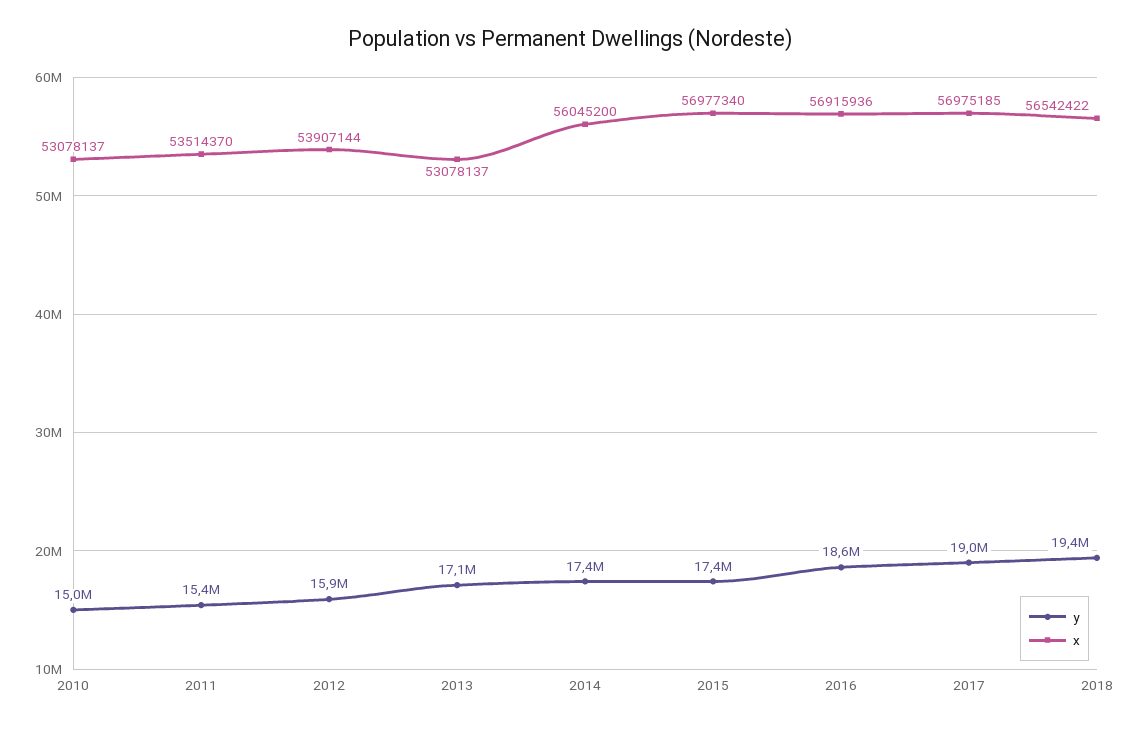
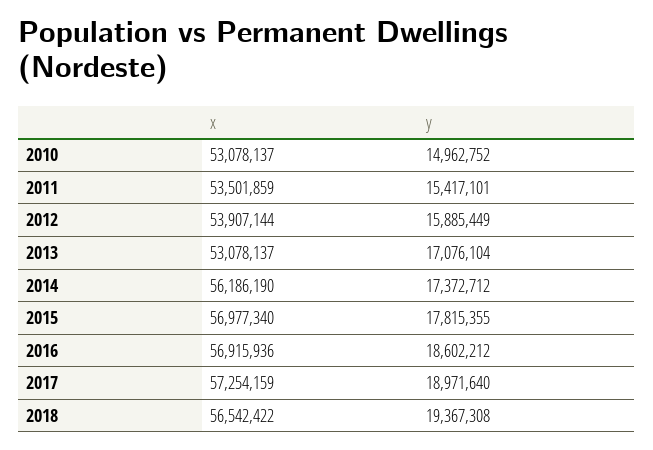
  {
    "y": {
      "2010": 14962752,
      "2011": 15417101,
      "2012": 15885449,
      "2013": 17076104,
      "2014": 17372712,
-     "2015": 17400000,
+     "2015": 17815355,
      "2016": 18602212,
      "2017": 18971640,
      "2018": 19367308
    },
    "x": {
      "2010": 53078137,
-     "2011": 53514370,
+     "2011": 53501859,
      "2012": 53907144,
      "2013": 53078137,
-     "2014": 56045200,
+     "2014": 56186190,
      "2015": 56977340,
      "2016": 56915936,
-     "2017": 56975185,
+     "2017": 57254159,
      "2018": 56542422
    }
  }

